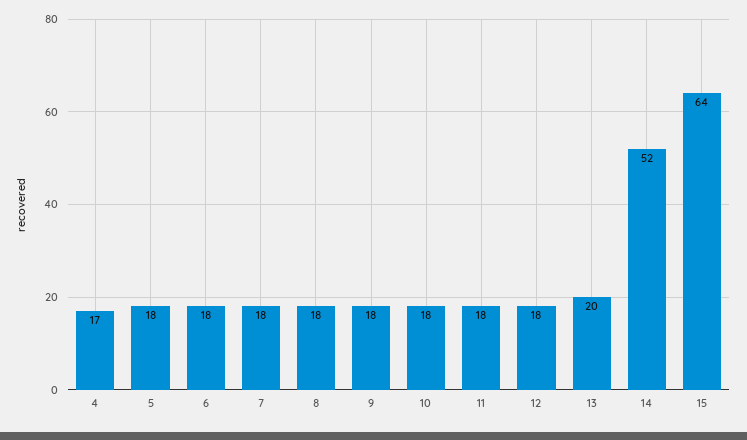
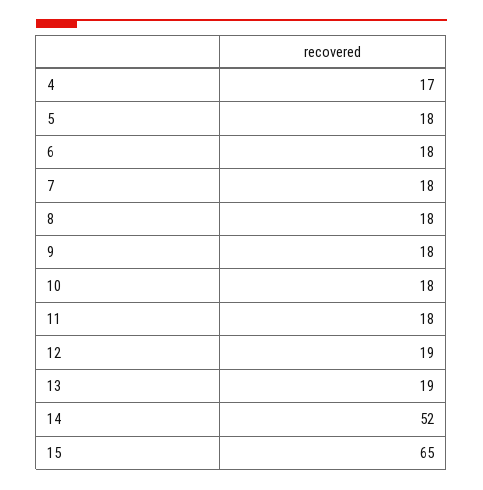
  {
    "4": 17,
    "5": 18,
    "6": 18,
    "7": 18,
    "8": 18,
    "9": 18,
    "10": 18,
    "11": 18,
-   "12": 18,
+   "12": 19,
-   "13": 20,
+   "13": 19,
    "14": 52,
-   "15": 64
+   "15": 65
  }

